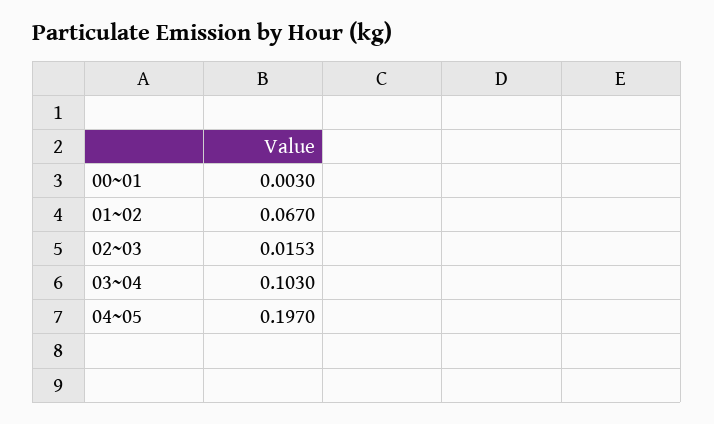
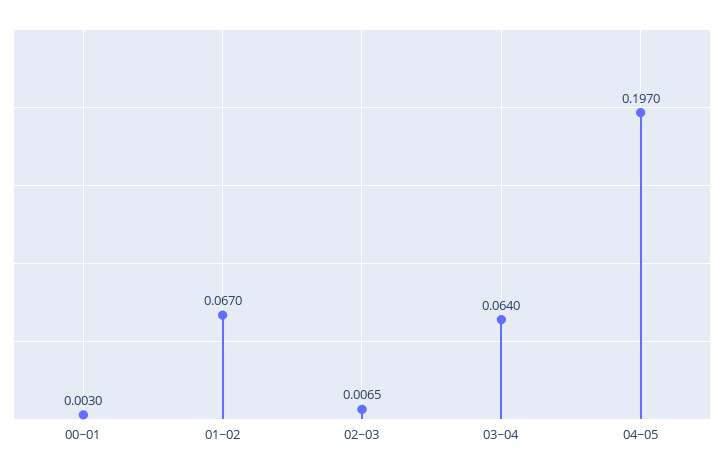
  {
    "00~01": 0.003,
    "01~02": 0.067,
-   "02~03": 0.0153,
+   "02~03": 0.0065,
-   "03~04": 0.103,
+   "03~04": 0.064,
    "04~05": 0.197
  }

